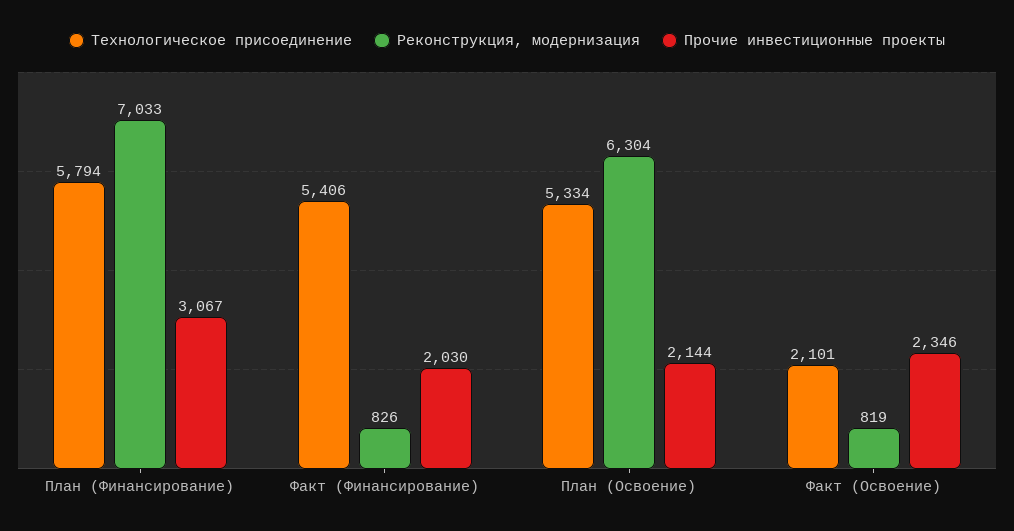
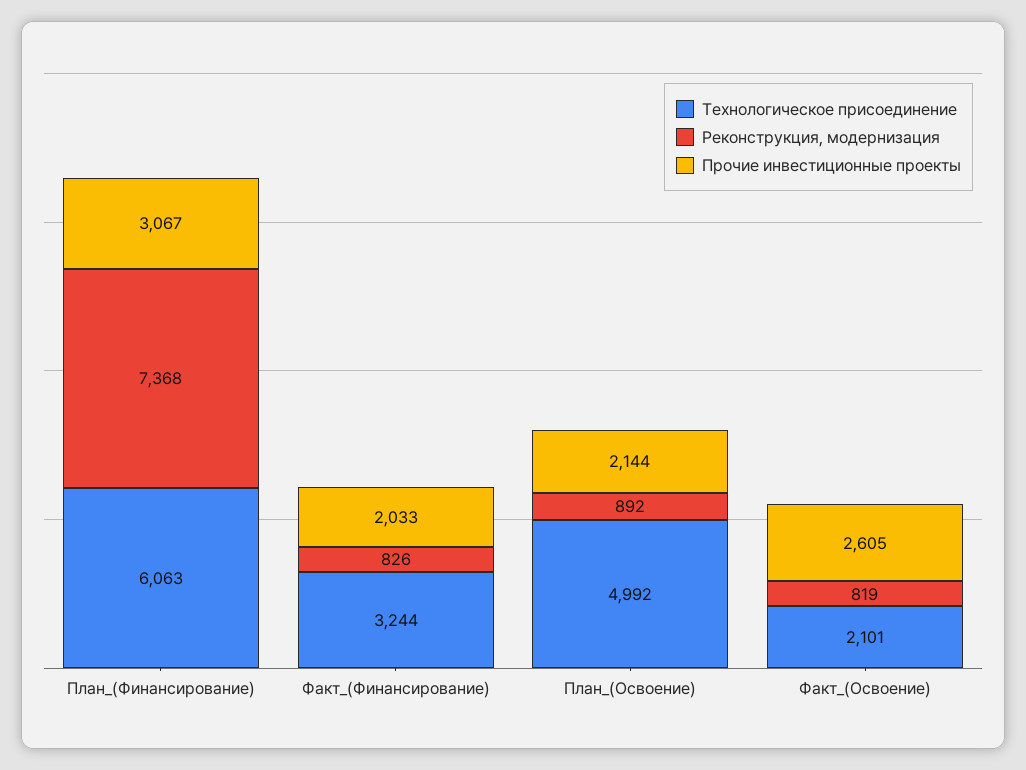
  {
    "Технологическое присоединение": {
-     "План (Финансирование)": 5794,
+     "План (Финансирование)": 6063,
-     "Факт (Финансирование)": 5406,
+     "Факт (Финансирование)": 3244,
-     "План (Освоение)": 5334,
+     "План (Освоение)": 4992,
      "Факт (Освоение)": 2101
    },
    "Реконструкция, модернизация": {
-     "План (Финансирование)": 7033,
+     "План (Финансирование)": 7368,
      "Факт (Финансирование)": 826,
-     "План (Освоение)": 6304,
+     "План (Освоение)": 892,
      "Факт (Освоение)": 819
    },
    "Прочие инвестиционные проекты": {
      "План (Финансирование)": 3067,
-     "Факт (Финансирование)": 2030,
+     "Факт (Финансирование)": 2033,
      "План (Освоение)": 2144,
-     "Факт (Освоение)": 2346
+     "Факт (Освоение)": 2605
    }
  }

